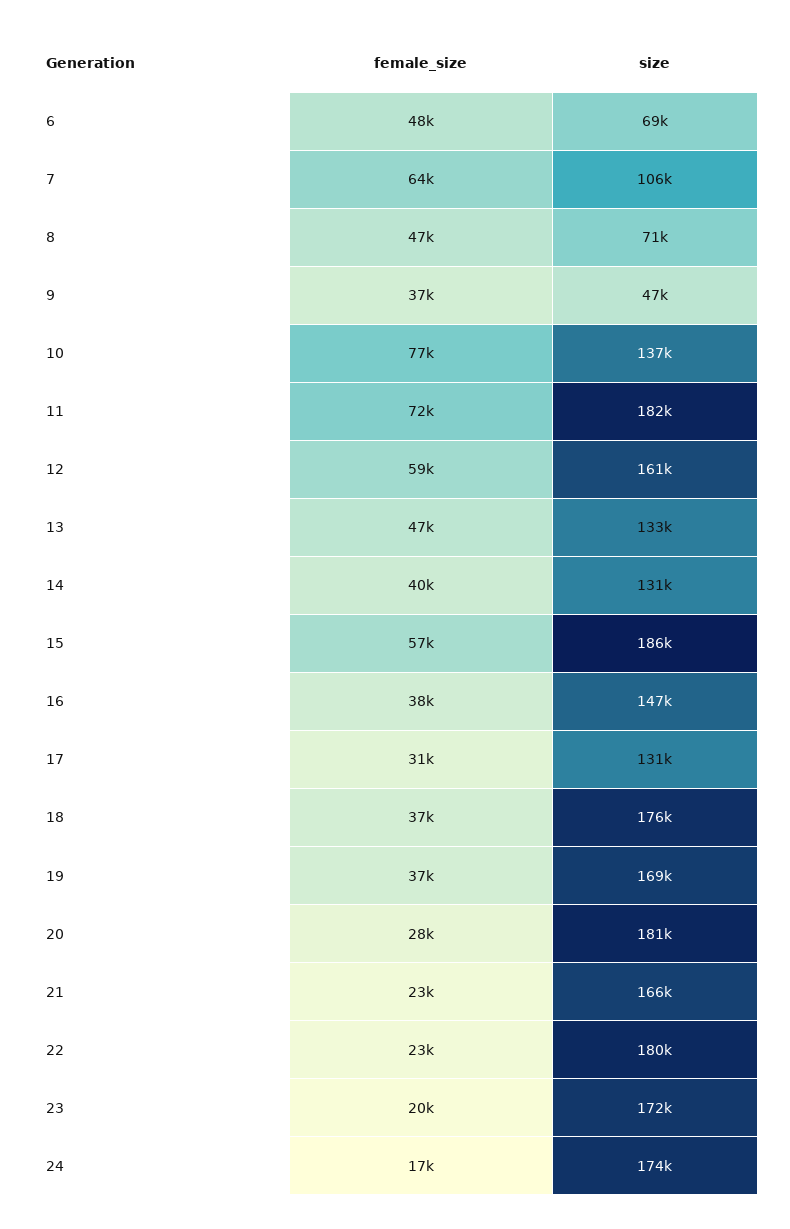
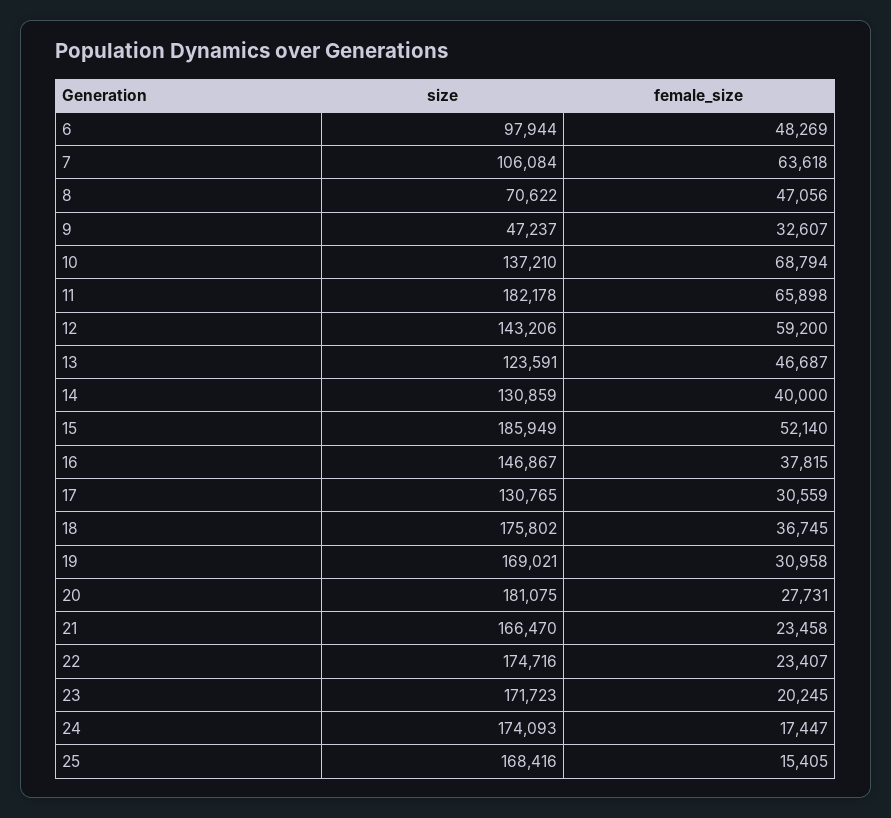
  {
    "female_size": {
      "6": 48269,
      "7": 63618,
      "8": 47056,
-     "9": 37000,
+     "9": 32607,
-     "10": 77000,
+     "10": 68794,
-     "11": 72000,
+     "11": 65898,
      "12": 59200,
      "13": 46687,
      "14": 40000,
-     "15": 57000,
+     "15": 52140,
      "16": 37815,
      "17": 30559,
      "18": 36745,
-     "19": 37000,
+     "19": 30958,
      "20": 27731,
      "21": 23458,
      "22": 23407,
      "23": 20245,
-     "24": 17447
+     "24": 17447,
+     "25": 15405
    },
    "size": {
-     "6": 69000,
+     "6": 97944,
      "7": 106084,
      "8": 70622,
      "9": 47237,
      "10": 137210,
      "11": 182178,
-     "12": 161000,
+     "12": 143206,
-     "13": 133000,
+     "13": 123591,
      "14": 130859,
      "15": 185949,
      "16": 146867,
      "17": 130765,
      "18": 175802,
      "19": 169021,
      "20": 181075,
      "21": 166470,
-     "22": 180000,
+     "22": 174716,
      "23": 171723,
-     "24": 174093
+     "24": 174093,
+     "25": 168416
    }
  }

